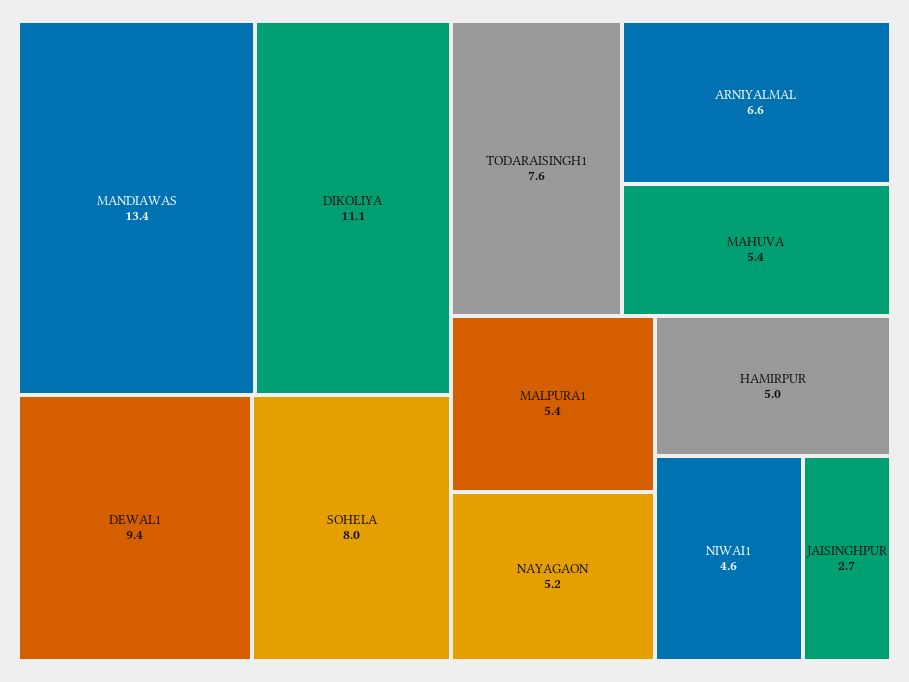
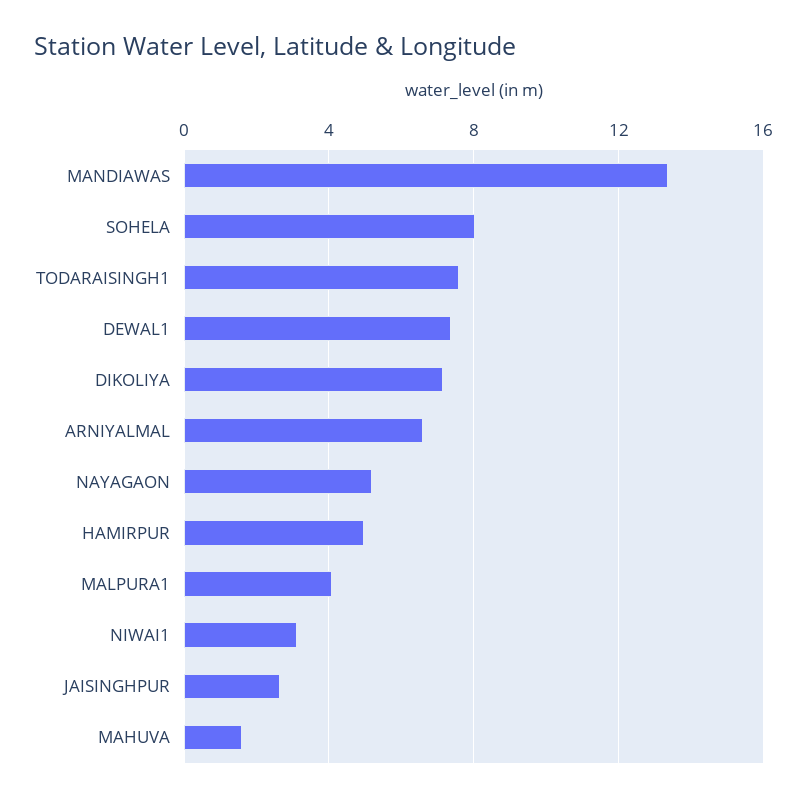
  {
    "MANDIAWAS": 13.4,
-   "DIKOLIYA": 11.1,
+   "DIKOLIYA": 7,
-   "DEWAL1": 9.4,
+   "DEWAL1": 7.5,
    "SOHELA": 8,
    "TODARAISINGH1": 7.6,
    "ARNIYALMAL": 6.6,
-   "MAHUVA": 5.4,
+   "MAHUVA": 1.5,
-   "MALPURA1": 5.4,
+   "MALPURA1": 4,
    "NAYAGAON": 5.2,
    "HAMIRPUR": 5,
-   "NIWAI1": 4.6,
+   "NIWAI1": 3,
    "JAISINGHPUR": 2.7
  }

